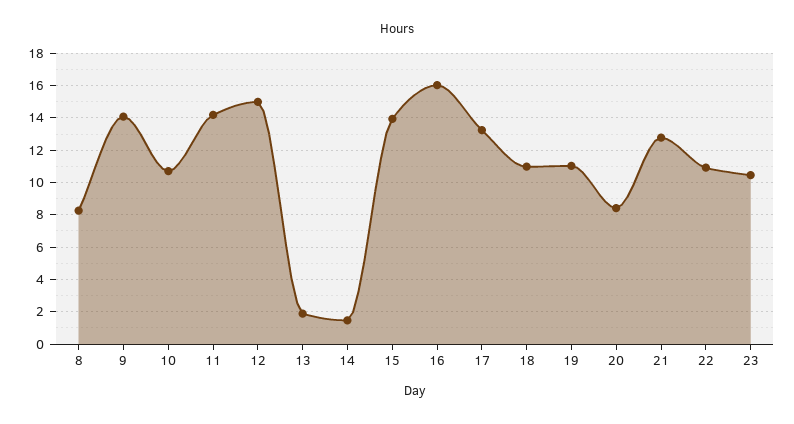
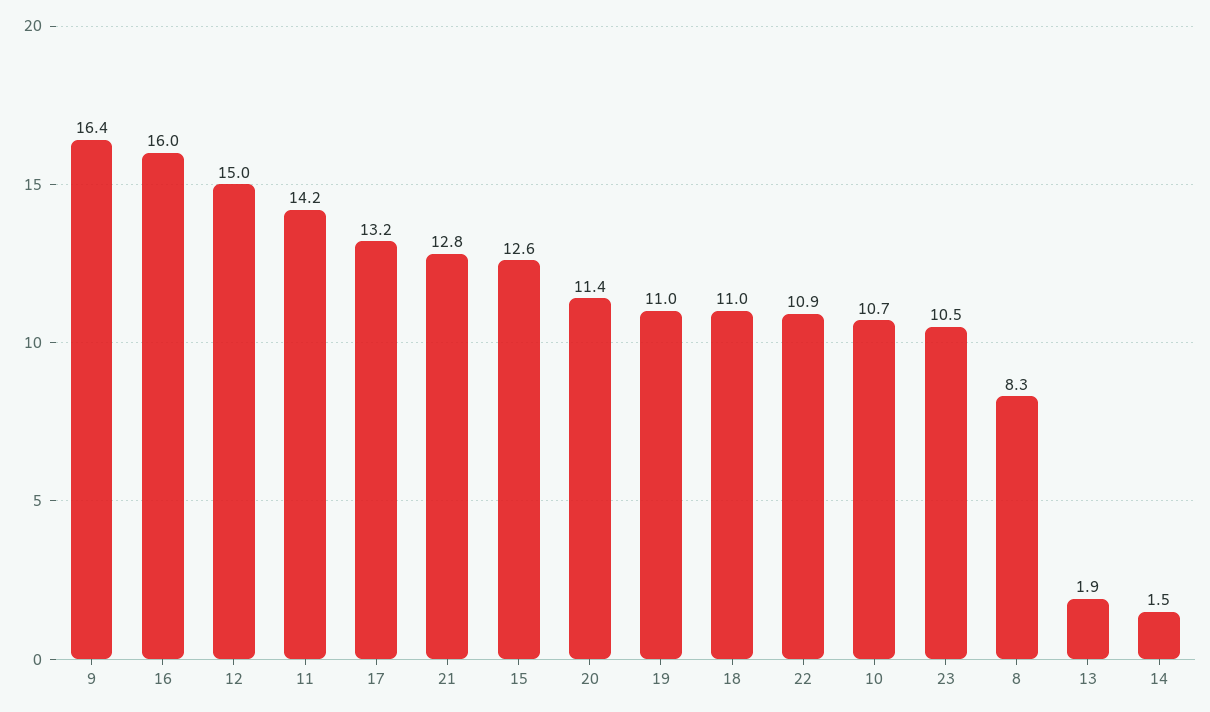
  {
    "8": 8.3,
-   "9": 14,
+   "9": 16.4,
    "10": 10.7,
    "11": 14.2,
    "12": 15,
    "13": 1.9,
    "14": 1.5,
-   "15": 14,
+   "15": 12.6,
    "16": 16,
    "17": 13.2,
    "18": 11,
    "19": 11,
-   "20": 8.5,
+   "20": 11.4,
    "21": 12.8,
    "22": 10.9,
    "23": 10.5
  }

